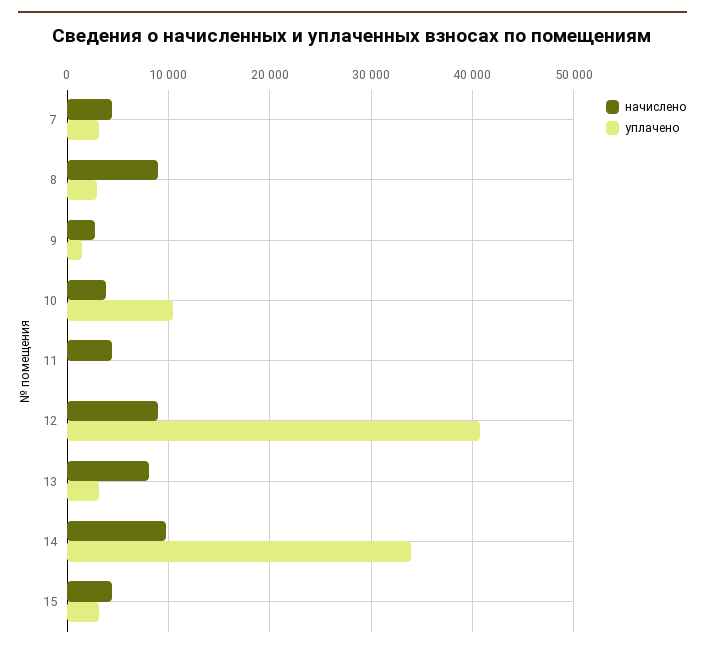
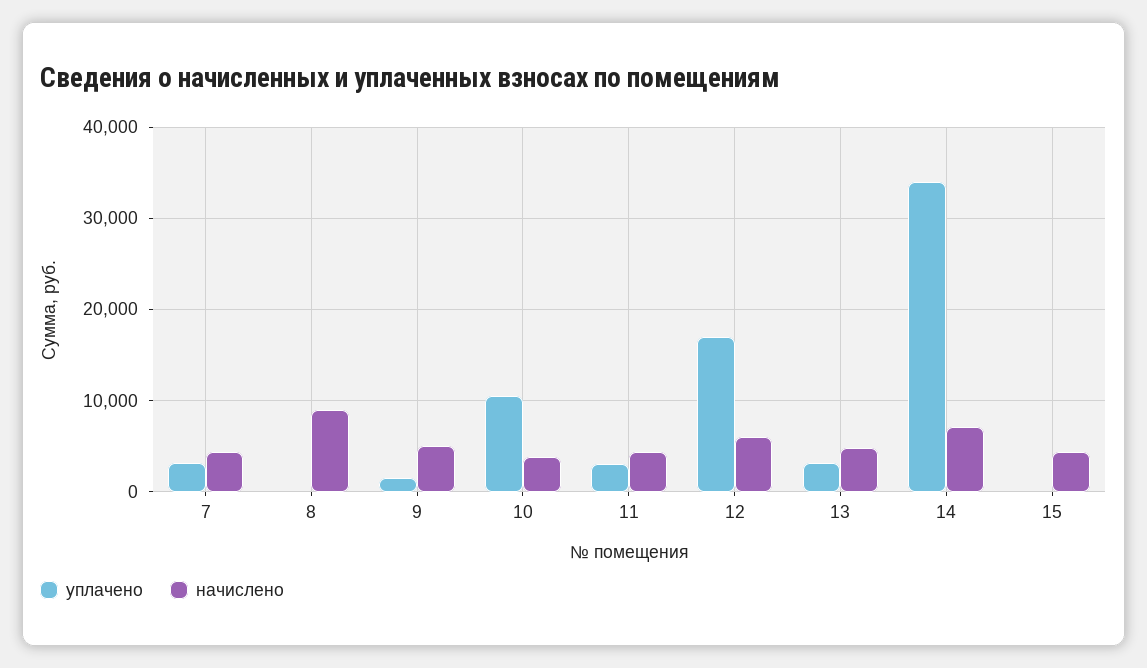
  {
    "начислено": {
      "7": 4000,
      "8": 9000,
-     "9": 3000,
+     "9": 5000,
      "10": 4000,
      "11": 4000,
-     "12": 9000,
+     "12": 6000,
-     "13": 8000,
+     "13": 5000,
-     "14": 10000,
+     "14": 7000,
      "15": 4000
    },
    "уплачено": {
      "7": 3000,
-     "8": 3000,
+     "8": 0,
      "9": 2000,
      "10": 10000,
-     "11": 0,
+     "11": 3000,
-     "12": 41000,
+     "12": 17000,
      "13": 3000,
      "14": 34000,
-     "15": 3000
+     "15": 0
    }
  }

